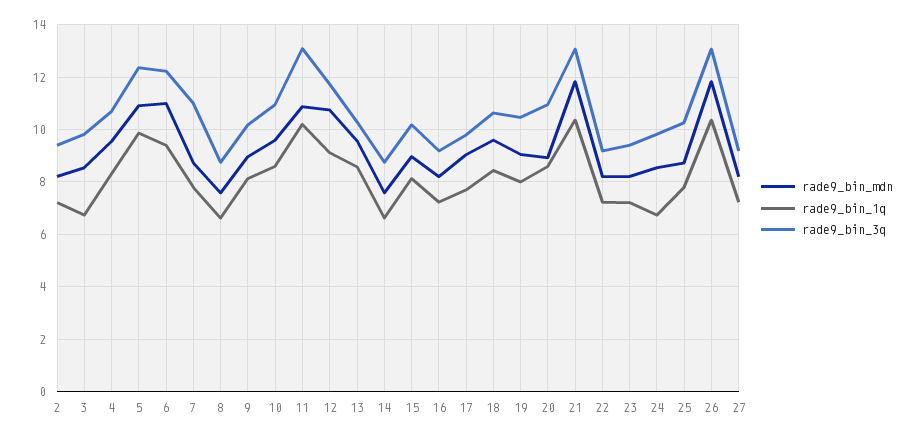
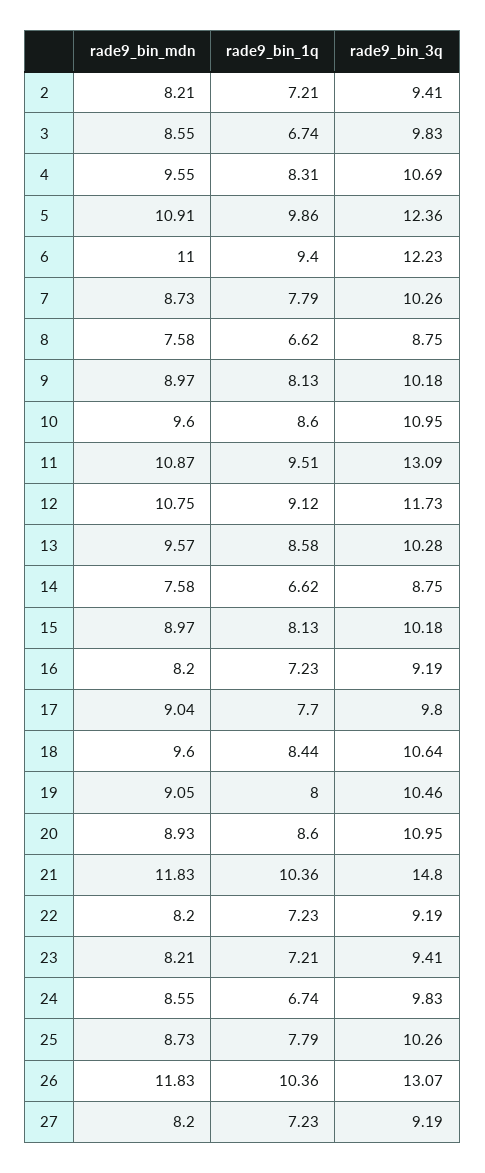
  {
    "rade9_bin_mdn": {
      "2": 8.21,
      "3": 8.55,
      "4": 9.55,
      "5": 10.91,
      "6": 11,
      "7": 8.73,
      "8": 7.58,
      "9": 8.97,
      "10": 9.6,
      "11": 10.87,
      "12": 10.75,
      "13": 9.57,
      "14": 7.58,
      "15": 8.97,
      "16": 8.2,
      "17": 9.04,
      "18": 9.6,
      "19": 9.05,
      "20": 8.93,
      "21": 11.83,
      "22": 8.2,
      "23": 8.21,
      "24": 8.55,
      "25": 8.73,
      "26": 11.83,
      "27": 8.2
    },
    "rade9_bin_1q": {
      "2": 7.21,
      "3": 6.74,
      "4": 8.31,
      "5": 9.86,
      "6": 9.4,
      "7": 7.79,
      "8": 6.62,
      "9": 8.13,
      "10": 8.6,
-     "11": 10.25,
+     "11": 9.51,
      "12": 9.12,
      "13": 8.58,
      "14": 6.62,
      "15": 8.13,
      "16": 7.23,
      "17": 7.7,
      "18": 8.44,
      "19": 8,
      "20": 8.6,
      "21": 10.36,
      "22": 7.23,
      "23": 7.21,
      "24": 6.74,
      "25": 7.79,
      "26": 10.36,
      "27": 7.23
    },
    "rade9_bin_3q": {
      "2": 9.41,
      "3": 9.83,
      "4": 10.69,
      "5": 12.36,
      "6": 12.23,
-     "7": 11,
+     "7": 10.26,
      "8": 8.75,
      "9": 10.18,
      "10": 10.95,
      "11": 13.09,
      "12": 11.73,
      "13": 10.28,
      "14": 8.75,
      "15": 10.18,
      "16": 9.19,
      "17": 9.8,
      "18": 10.64,
      "19": 10.46,
      "20": 10.95,
-     "21": 13,
+     "21": 14.8,
      "22": 9.19,
      "23": 9.41,
      "24": 9.83,
      "25": 10.26,
      "26": 13.07,
      "27": 9.19
    }
  }

